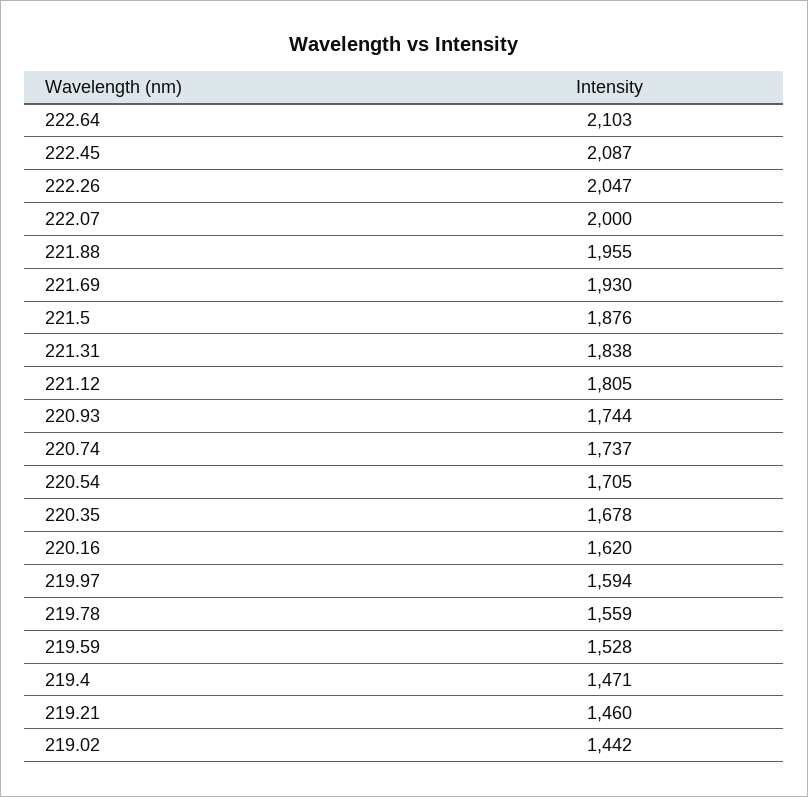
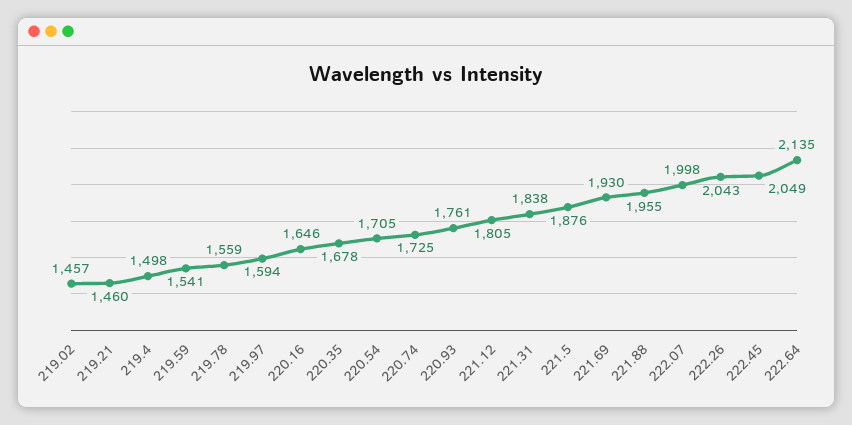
  {
-   "222.64": 2103,
+   "222.64": 2135,
-   "222.45": 2087,
+   "222.45": 2049,
-   "222.26": 2047,
+   "222.26": 2043,
-   "222.07": 2000,
+   "222.07": 1998,
    "221.88": 1955,
    "221.69": 1930,
    "221.5": 1876,
    "221.31": 1838,
    "221.12": 1805,
-   "220.93": 1744,
+   "220.93": 1761,
-   "220.74": 1737,
+   "220.74": 1725,
    "220.54": 1705,
    "220.35": 1678,
-   "220.16": 1620,
+   "220.16": 1646,
    "219.97": 1594,
    "219.78": 1559,
-   "219.59": 1528,
+   "219.59": 1541,
-   "219.4": 1471,
+   "219.4": 1498,
    "219.21": 1460,
-   "219.02": 1442
+   "219.02": 1457
  }

